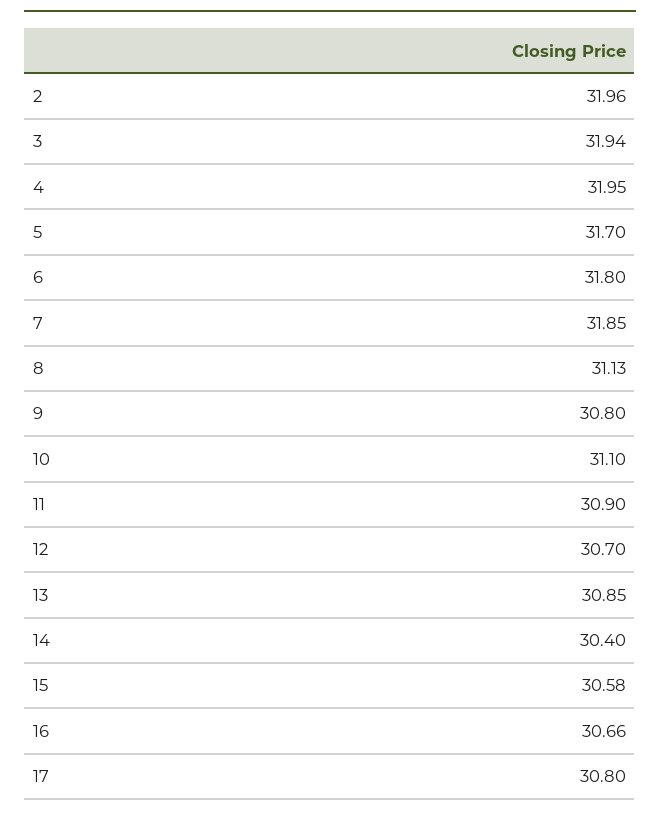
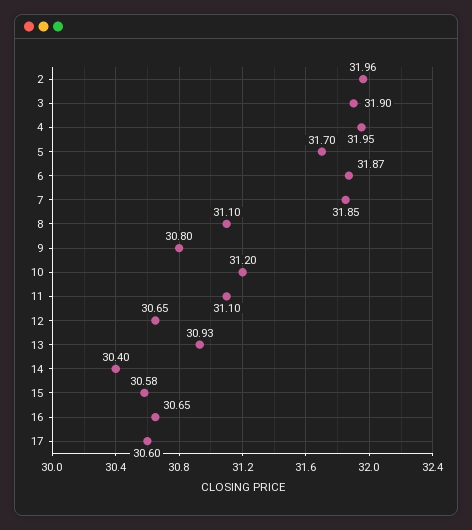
  {
    "2": 31.96,
-   "3": 31.94,
+   "3": 31.9,
    "4": 31.95,
    "5": 31.7,
-   "6": 31.8,
+   "6": 31.87,
    "7": 31.85,
-   "8": 31.13,
+   "8": 31.1,
    "9": 30.8,
-   "10": 31.1,
+   "10": 31.2,
-   "11": 30.9,
+   "11": 31.1,
-   "12": 30.7,
+   "12": 30.65,
-   "13": 30.85,
+   "13": 30.93,
    "14": 30.4,
    "15": 30.58,
-   "16": 30.66,
+   "16": 30.65,
-   "17": 30.8
+   "17": 30.6
  }

